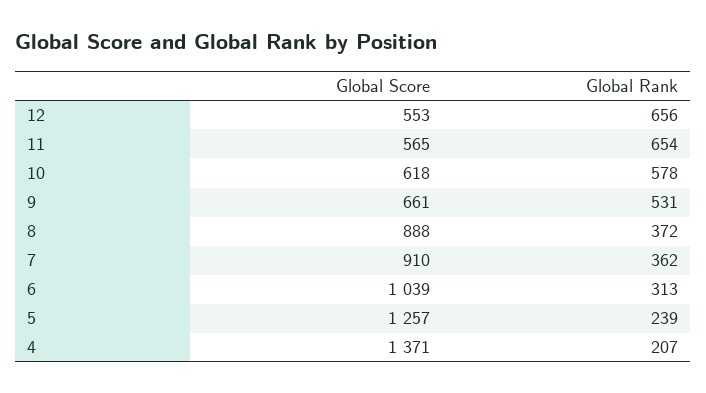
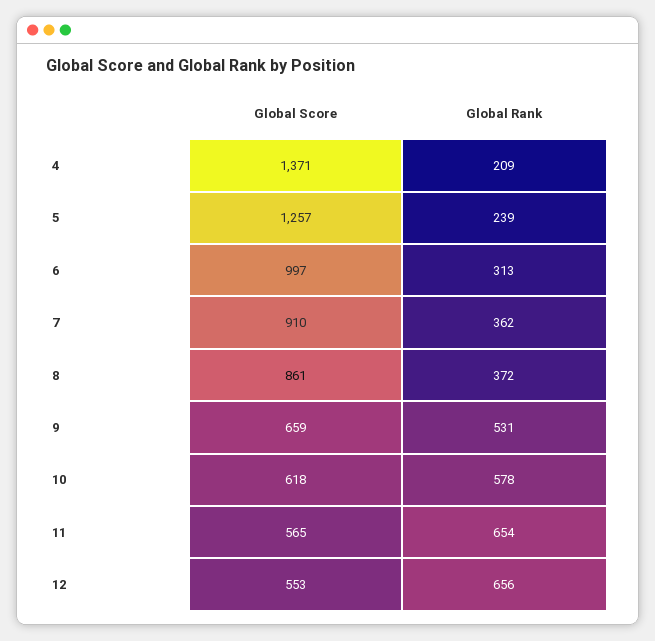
  {
    "Global Score": {
      "12": 553,
      "11": 565,
      "10": 618,
-     "9": 661,
+     "9": 659,
-     "8": 888,
+     "8": 861,
      "7": 910,
-     "6": 1039,
+     "6": 997,
      "5": 1257,
      "4": 1371
    },
    "Global Rank": {
      "12": 656,
      "11": 654,
      "10": 578,
      "9": 531,
      "8": 372,
      "7": 362,
      "6": 313,
      "5": 239,
-     "4": 207
+     "4": 209
    }
  }

